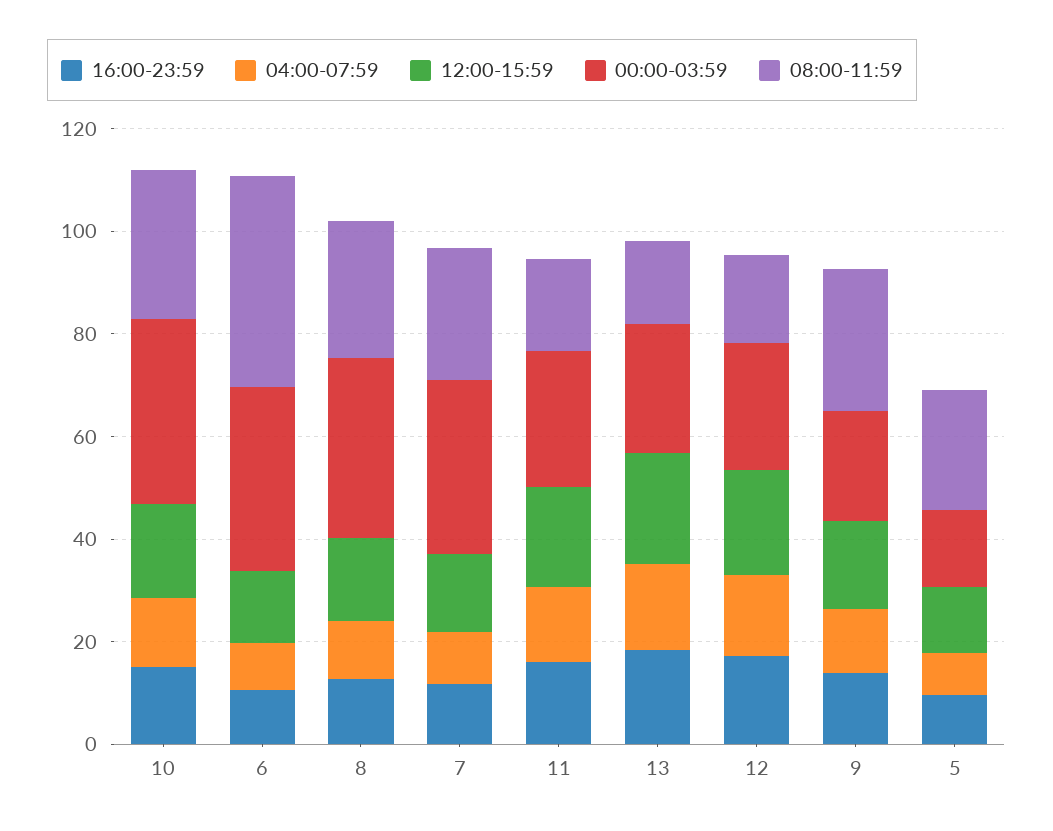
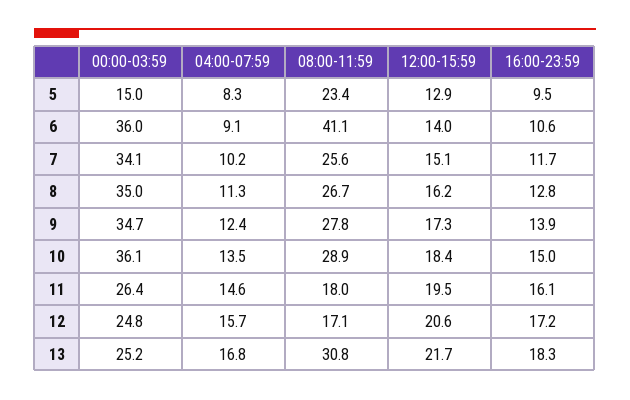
  {
    "16:00-23:59": {
      "10": 15,
      "6": 10.6,
      "8": 12.8,
      "7": 11.7,
      "11": 16.1,
      "13": 18.3,
      "12": 17.2,
      "9": 13.9,
      "5": 9.5
    },
    "04:00-07:59": {
      "10": 13.5,
      "6": 9.1,
      "8": 11.3,
      "7": 10.2,
      "11": 14.6,
      "13": 16.8,
      "12": 15.7,
      "9": 12.4,
      "5": 8.3
    },
    "12:00-15:59": {
      "10": 18.4,
      "6": 14,
      "8": 16.2,
      "7": 15.1,
      "11": 19.5,
      "13": 21.7,
      "12": 20.6,
      "9": 17.3,
      "5": 12.9
    },
    "00:00-03:59": {
      "10": 36.1,
      "6": 36,
      "8": 35,
      "7": 34.1,
      "11": 26.4,
      "13": 25.2,
      "12": 24.8,
-     "9": 20,
+     "9": 34.7,
      "5": 15
    },
    "08:00-11:59": {
      "10": 28.9,
      "6": 41.1,
      "8": 26.7,
      "7": 25.6,
      "11": 18,
-     "13": 15,
+     "13": 30.8,
      "12": 17.1,
      "9": 27.8,
      "5": 23.4
    }
  }

